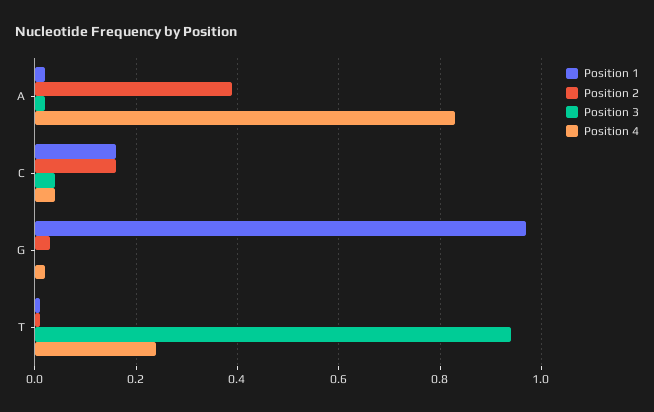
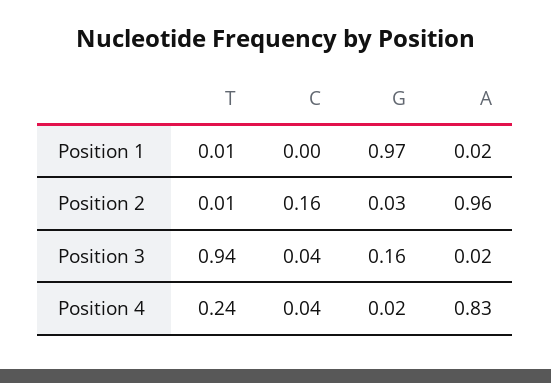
  {
    "Position 1": {
      "A": 0.02,
-     "C": 0.15,
+     "C": 0,
      "G": 0.97,
      "T": 0.01
    },
    "Position 2": {
-     "A": 0.4,
+     "A": 0.96,
      "C": 0.16,
      "G": 0.03,
      "T": 0.01
    },
    "Position 3": {
      "A": 0.02,
      "C": 0.04,
-     "G": 0,
+     "G": 0.16,
      "T": 0.94
    },
    "Position 4": {
      "A": 0.83,
      "C": 0.04,
      "G": 0.02,
      "T": 0.24
    }
  }

